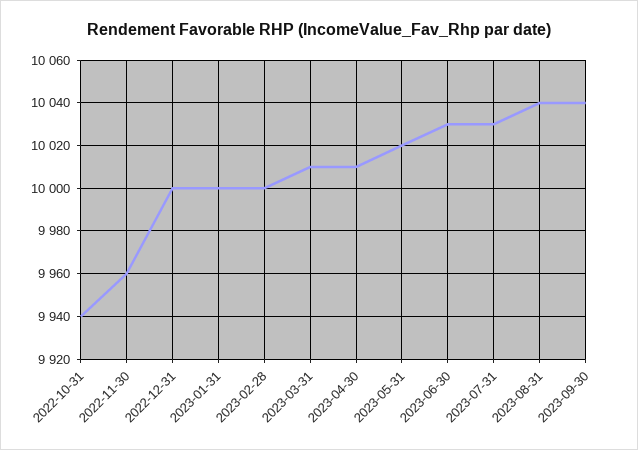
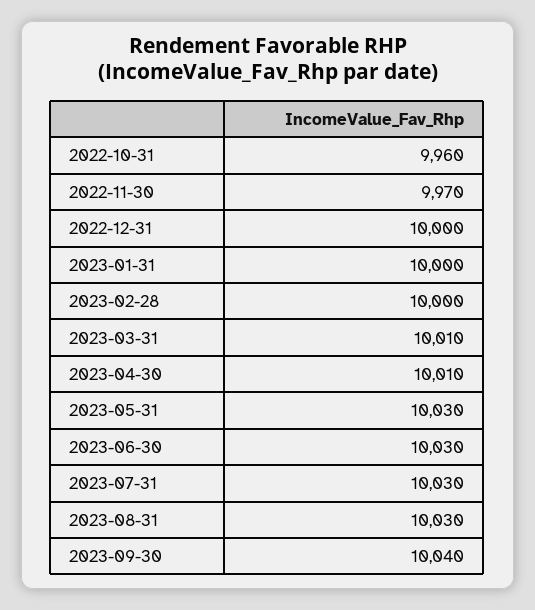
  {
-   "2022-10-31": 9940,
+   "2022-10-31": 9960,
-   "2022-11-30": 9960,
+   "2022-11-30": 9970,
    "2022-12-31": 10000,
    "2023-01-31": 10000,
    "2023-02-28": 10000,
    "2023-03-31": 10010,
    "2023-04-30": 10010,
-   "2023-05-31": 10020,
+   "2023-05-31": 10030,
    "2023-06-30": 10030,
    "2023-07-31": 10030,
-   "2023-08-31": 10040,
+   "2023-08-31": 10030,
    "2023-09-30": 10040
  }

